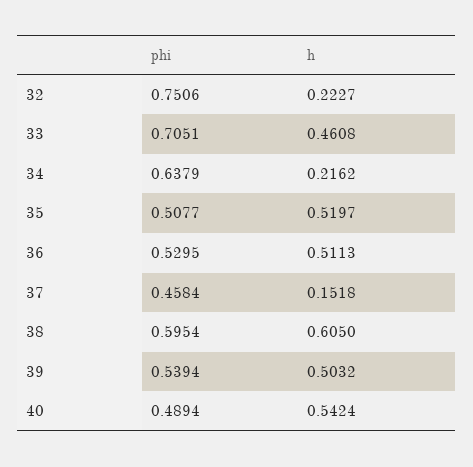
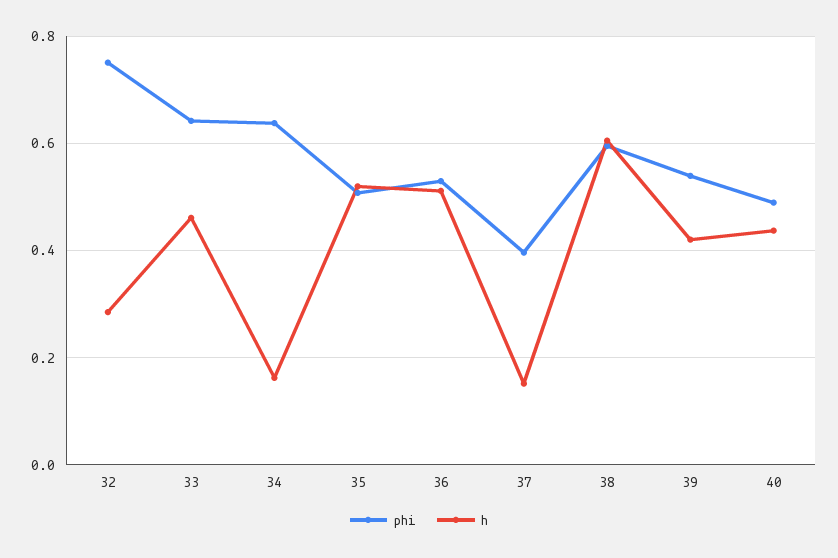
  {
    "phi": {
      "32": 0.7506,
-     "33": 0.7051,
+     "33": 0.64,
      "34": 0.6379,
      "35": 0.5077,
      "36": 0.5295,
-     "37": 0.4584,
+     "37": 0.4,
      "38": 0.5954,
      "39": 0.5394,
      "40": 0.4894
    },
    "h": {
-     "32": 0.2227,
+     "32": 0.28,
      "33": 0.4608,
-     "34": 0.2162,
+     "34": 0.16,
      "35": 0.5197,
      "36": 0.5113,
      "37": 0.1518,
      "38": 0.605,
-     "39": 0.5032,
+     "39": 0.42,
-     "40": 0.5424
+     "40": 0.44
    }
  }

